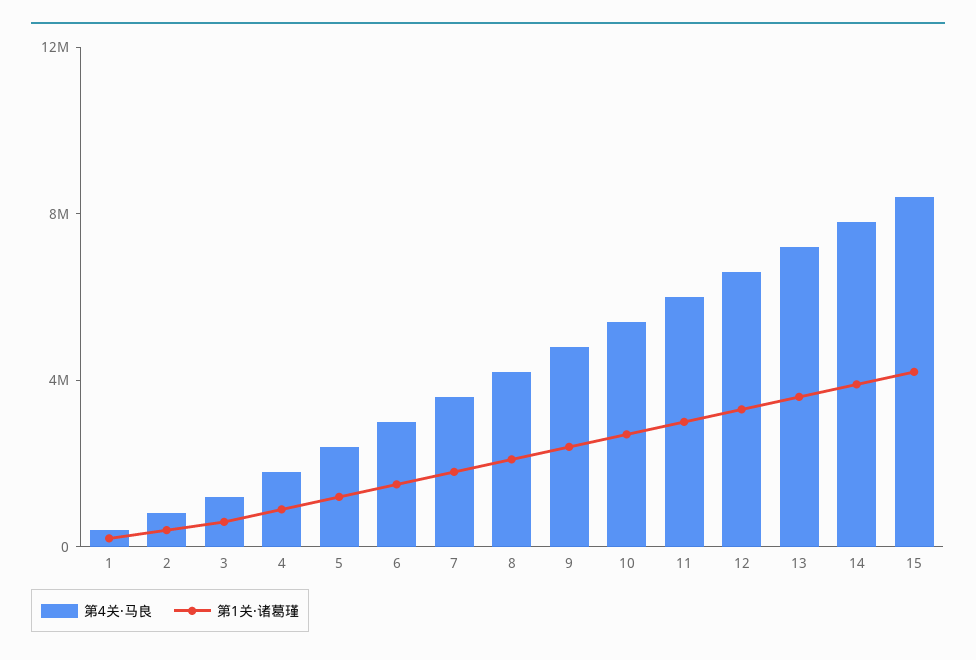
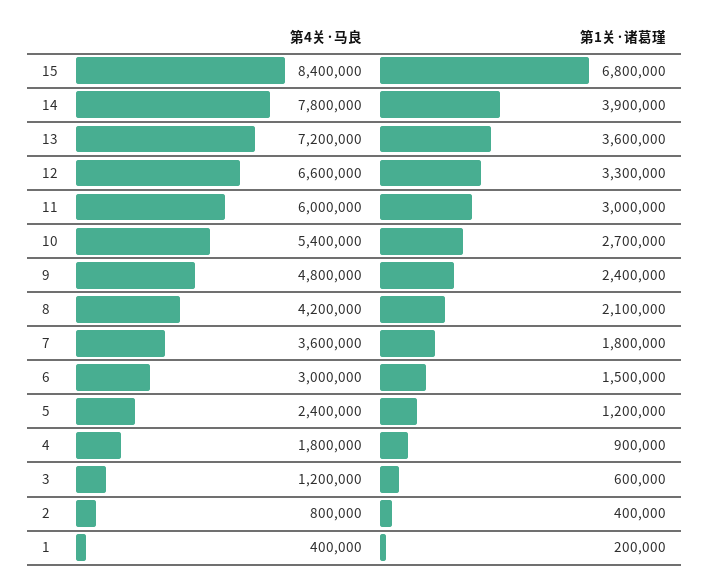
  {
    "第4关·马良": {
      "1": 400000,
      "2": 800000,
      "3": 1200000,
      "4": 1800000,
      "5": 2400000,
      "6": 3000000,
      "7": 3600000,
      "8": 4200000,
      "9": 4800000,
      "10": 5400000,
      "11": 6000000,
      "12": 6600000,
      "13": 7200000,
      "14": 7800000,
      "15": 8400000
    },
    "第1关·诸葛瑾": {
      "1": 200000,
      "2": 400000,
      "3": 600000,
      "4": 900000,
      "5": 1200000,
      "6": 1500000,
      "7": 1800000,
      "8": 2100000,
      "9": 2400000,
      "10": 2700000,
      "11": 3000000,
      "12": 3300000,
      "13": 3600000,
      "14": 3900000,
-     "15": 4000000
+     "15": 6800000
    }
  }

